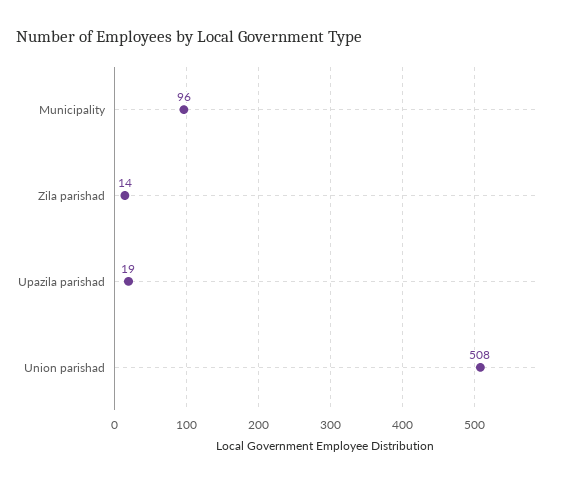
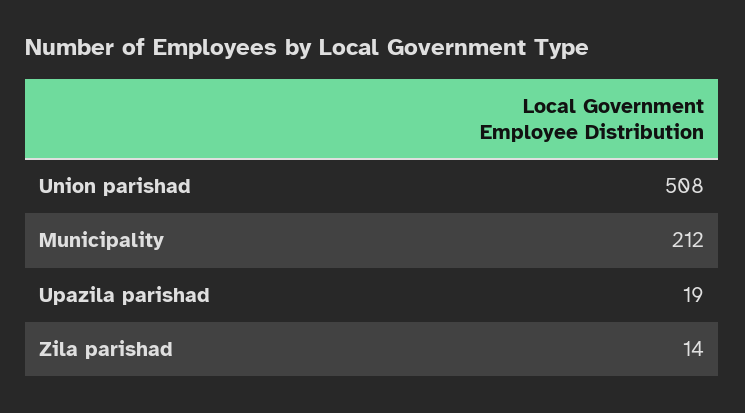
  {
-   "Municipality": 96,
+   "Municipality": 212,
    "Zila parishad": 14,
    "Upazila parishad": 19,
    "Union parishad": 508
  }

